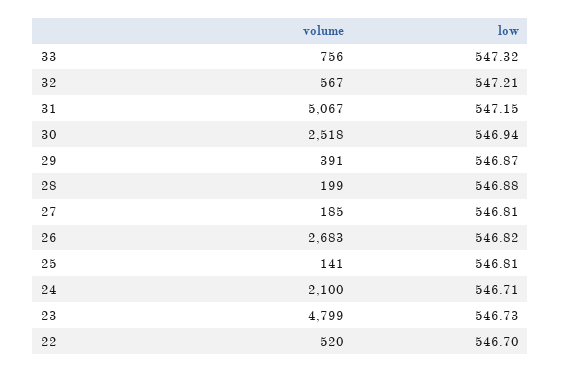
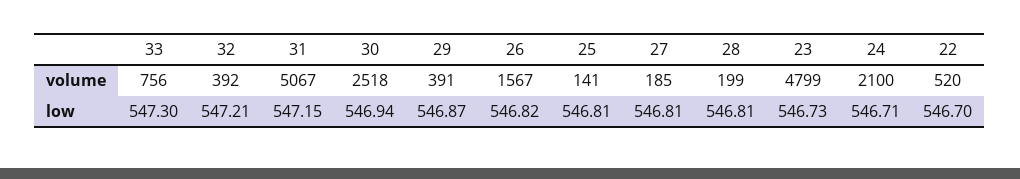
  {
    "volume": {
      "33": 756,
-     "32": 567,
+     "32": 392,
      "31": 5067,
      "30": 2518,
      "29": 391,
      "28": 199,
      "27": 185,
-     "26": 2683,
+     "26": 1567,
      "25": 141,
      "24": 2100,
      "23": 4799,
      "22": 520
    },
    "low": {
-     "33": 547.32,
+     "33": 547.3,
      "32": 547.21,
      "31": 547.15,
      "30": 546.94,
      "29": 546.87,
-     "28": 546.88,
+     "28": 546.81,
      "27": 546.81,
      "26": 546.82,
      "25": 546.81,
      "24": 546.71,
      "23": 546.73,
      "22": 546.7
    }
  }

